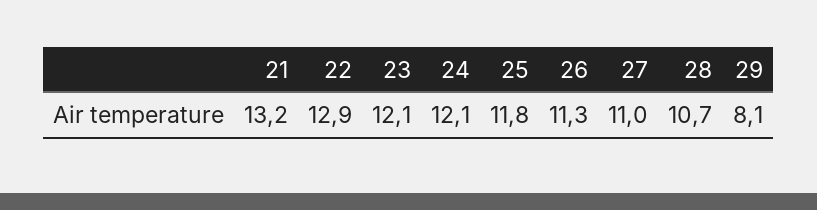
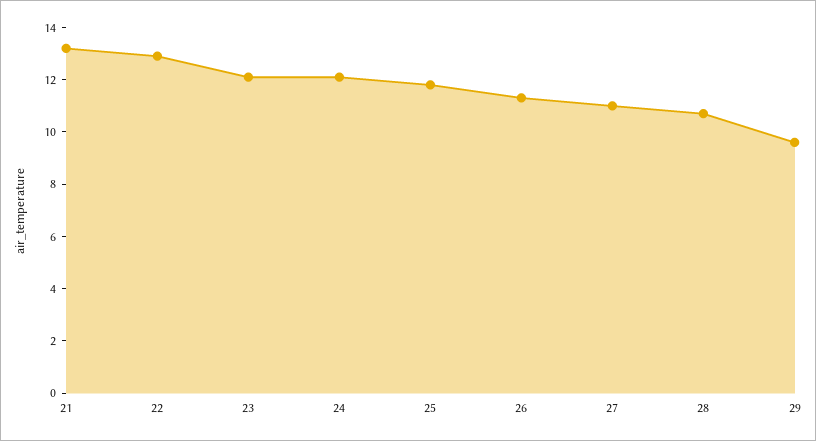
  {
    "21": 13.2,
    "22": 12.9,
    "23": 12.1,
    "24": 12.1,
    "25": 11.8,
    "26": 11.3,
    "27": 11,
    "28": 10.7,
-   "29": 8.1
+   "29": 9.5
  }

